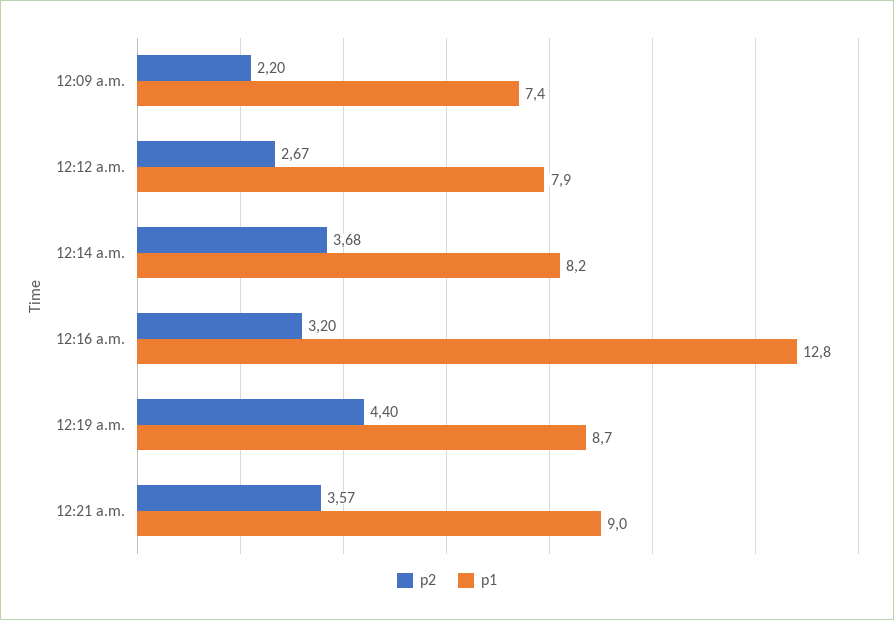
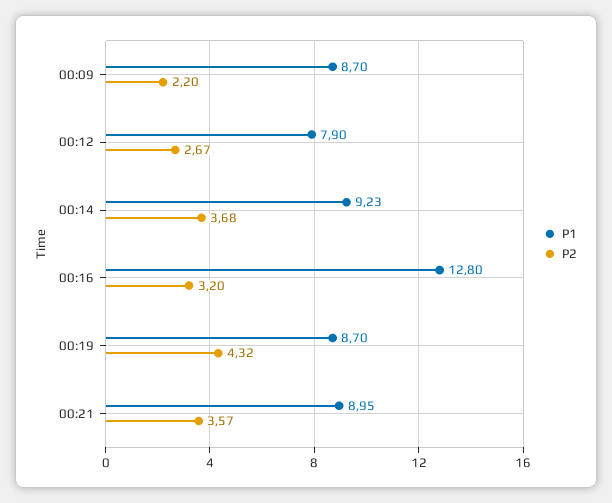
  {
    "p2": {
      "12:09 a.m.": 2.2,
      "12:12 a.m.": 2.67,
      "12:14 a.m.": 3.68,
      "12:16 a.m.": 3.2,
-     "12:19 a.m.": 4.4,
+     "12:19 a.m.": 4.32,
      "12:21 a.m.": 3.57
    },
    "p1": {
-     "12:09 a.m.": 7.4,
+     "12:09 a.m.": 8.7,
      "12:12 a.m.": 7.9,
-     "12:14 a.m.": 8.2,
+     "12:14 a.m.": 9.23,
      "12:16 a.m.": 12.8,
      "12:19 a.m.": 8.7,
      "12:21 a.m.": 8.95
    }
  }

